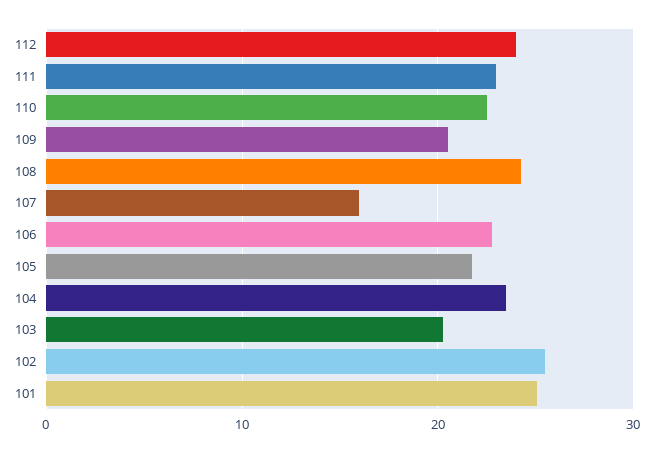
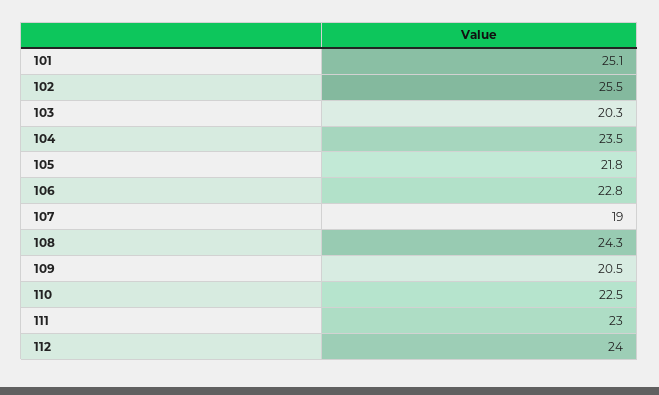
  {
    "112": 24,
    "111": 23,
    "110": 22.5,
    "109": 20.5,
    "108": 24.3,
-   "107": 16,
+   "107": 19,
    "106": 22.8,
    "105": 21.8,
    "104": 23.5,
    "103": 20.3,
    "102": 25.5,
    "101": 25.1
  }

